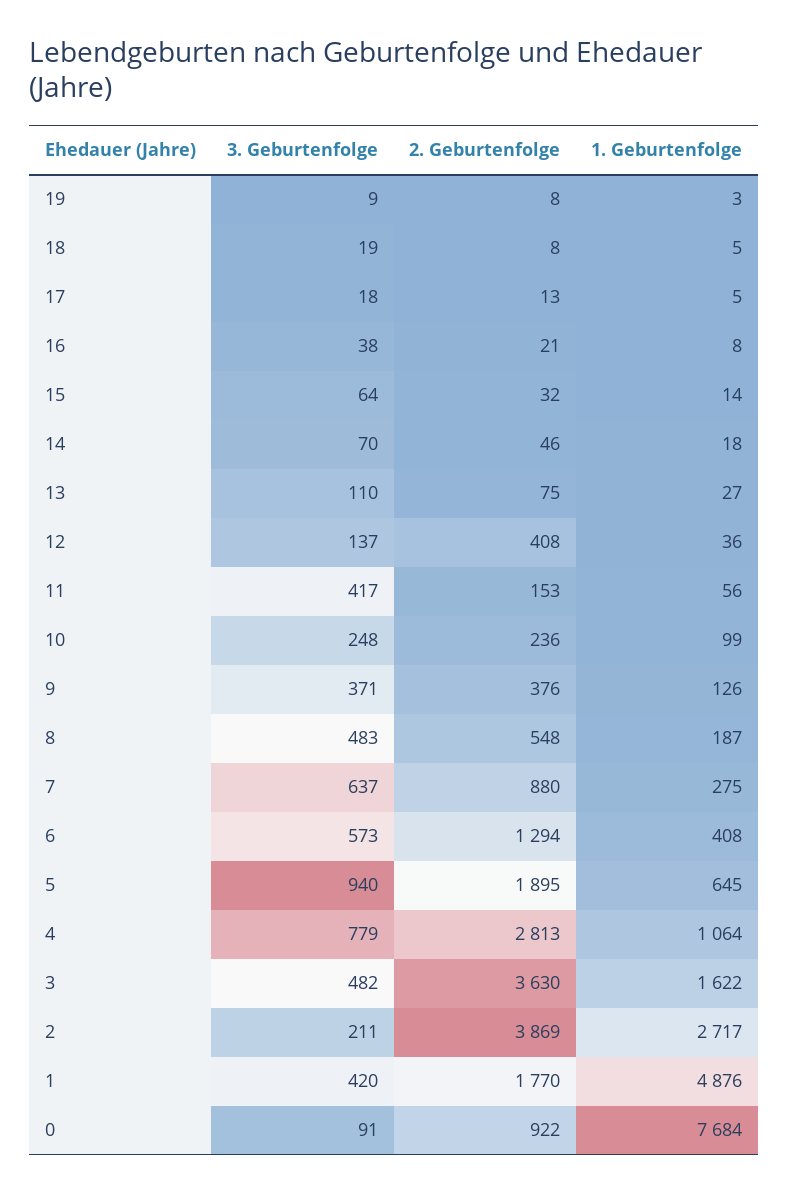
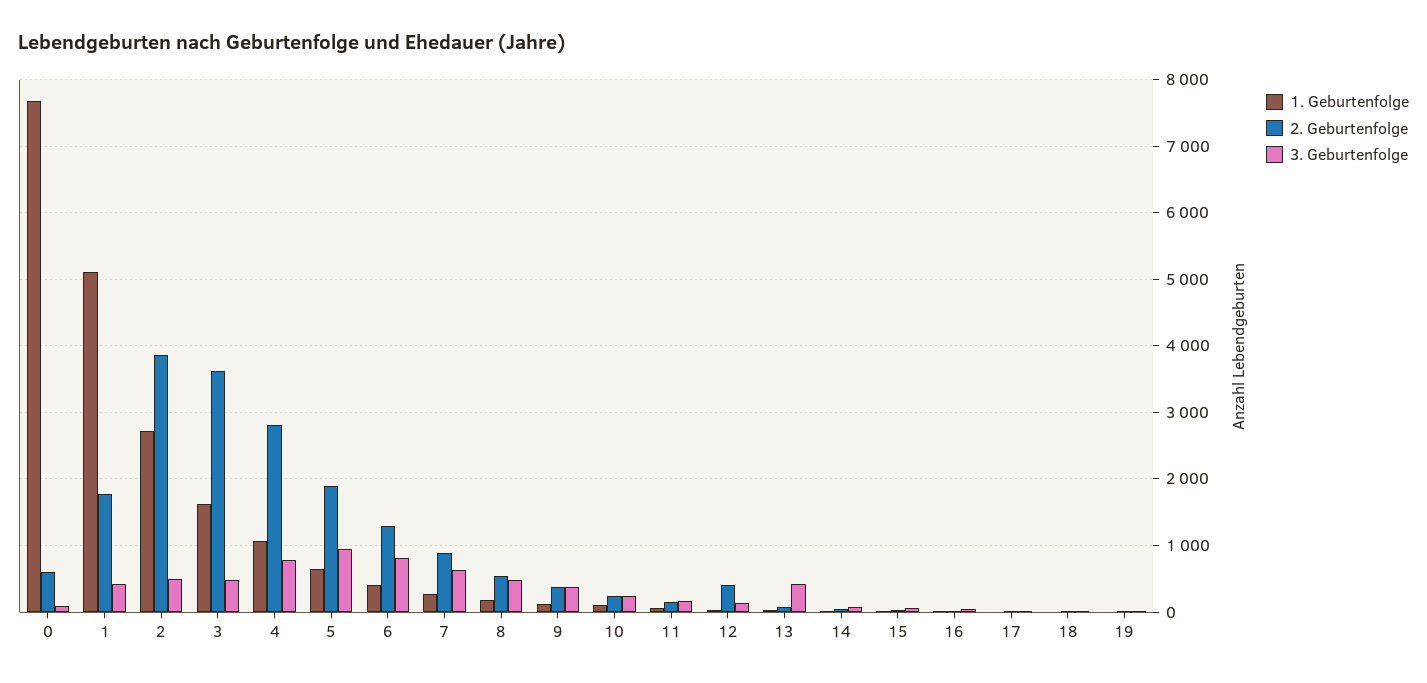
  {
    "3. Geburtenfolge": {
      "19": 9,
      "18": 19,
      "17": 18,
      "16": 38,
      "15": 64,
      "14": 70,
-     "13": 110,
+     "13": 400,
      "12": 137,
-     "11": 417,
+     "11": 200,
      "10": 248,
      "9": 371,
      "8": 483,
      "7": 637,
-     "6": 573,
+     "6": 800,
      "5": 940,
      "4": 779,
      "3": 482,
-     "2": 211,
+     "2": 500,
      "1": 420,
      "0": 91
    },
    "2. Geburtenfolge": {
      "19": 8,
      "18": 8,
      "17": 13,
      "16": 21,
      "15": 32,
      "14": 46,
      "13": 75,
      "12": 408,
      "11": 153,
      "10": 236,
      "9": 376,
      "8": 548,
      "7": 880,
      "6": 1294,
      "5": 1895,
      "4": 2813,
      "3": 3630,
      "2": 3869,
      "1": 1770,
-     "0": 922
+     "0": 600
    },
    "1. Geburtenfolge": {
      "19": 3,
      "18": 5,
      "17": 5,
      "16": 8,
      "15": 14,
      "14": 18,
      "13": 27,
      "12": 36,
      "11": 56,
      "10": 99,
      "9": 126,
      "8": 187,
      "7": 275,
      "6": 408,
      "5": 645,
      "4": 1064,
      "3": 1622,
      "2": 2717,
-     "1": 4876,
+     "1": 5100,
      "0": 7684
    }
  }

